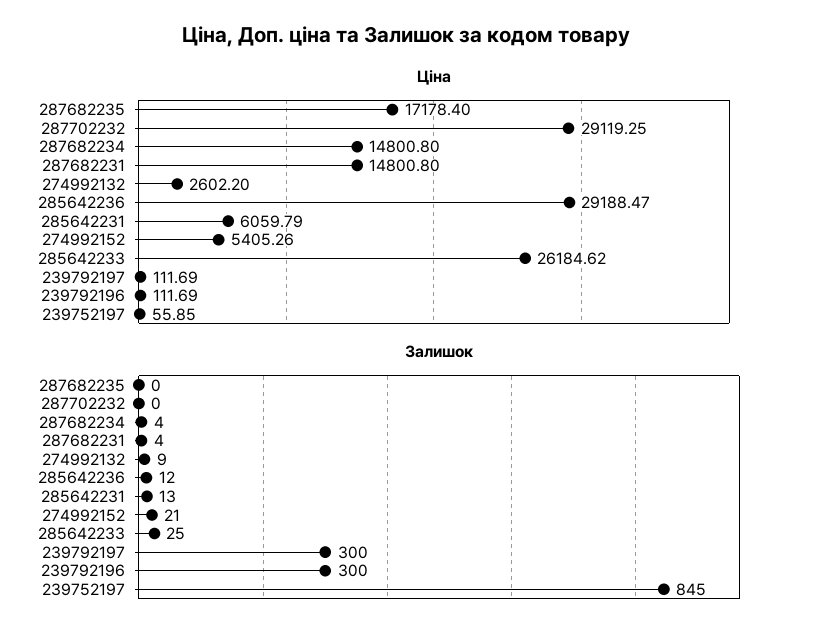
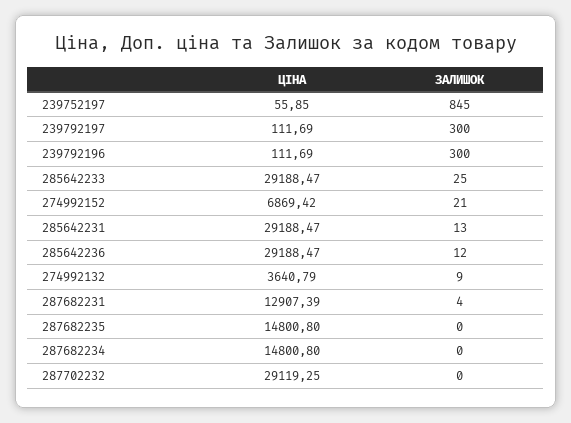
  {
    "Ціна": {
-     "287682235": 17178.4,
+     "287682235": 14800.8,
      "287702232": 29119.25,
      "287682234": 14800.8,
-     "287682231": 14800.8,
+     "287682231": 12907.39,
-     "274992132": 2602.2,
+     "274992132": 3640.79,
      "285642236": 29188.47,
-     "285642231": 6059.79,
+     "285642231": 29188.47,
-     "274992152": 5405.26,
+     "274992152": 6869.42,
-     "285642233": 26184.62,
+     "285642233": 29188.47,
      "239792197": 111.69,
      "239792196": 111.69,
      "239752197": 55.85
    },
    "Залишок": {
      "287682235": 0,
      "287702232": 0,
-     "287682234": 4,
+     "287682234": 0,
      "287682231": 4,
      "274992132": 9,
      "285642236": 12,
      "285642231": 13,
      "274992152": 21,
      "285642233": 25,
      "239792197": 300,
      "239792196": 300,
      "239752197": 845
    }
  }

